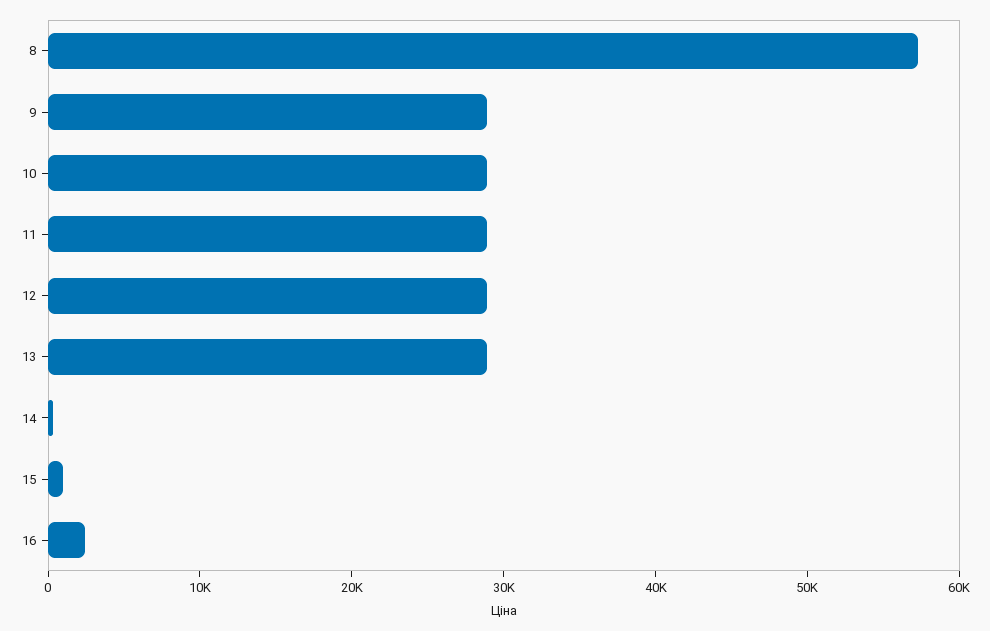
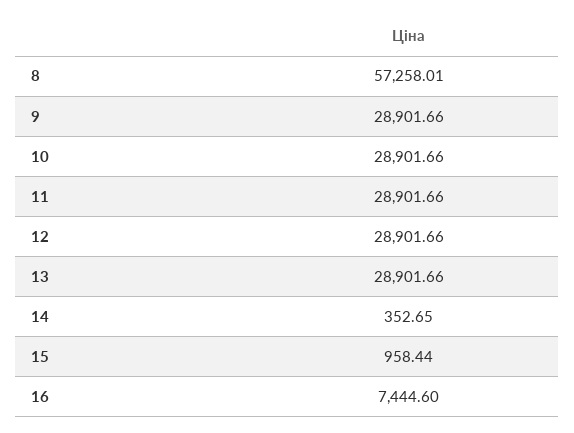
  {
    "8": 57258.01,
    "9": 28901.66,
    "10": 28901.66,
    "11": 28901.66,
    "12": 28901.66,
    "13": 28901.66,
    "14": 352.65,
    "15": 958.44,
-   "16": 2000
+   "16": 7444.6
  }

